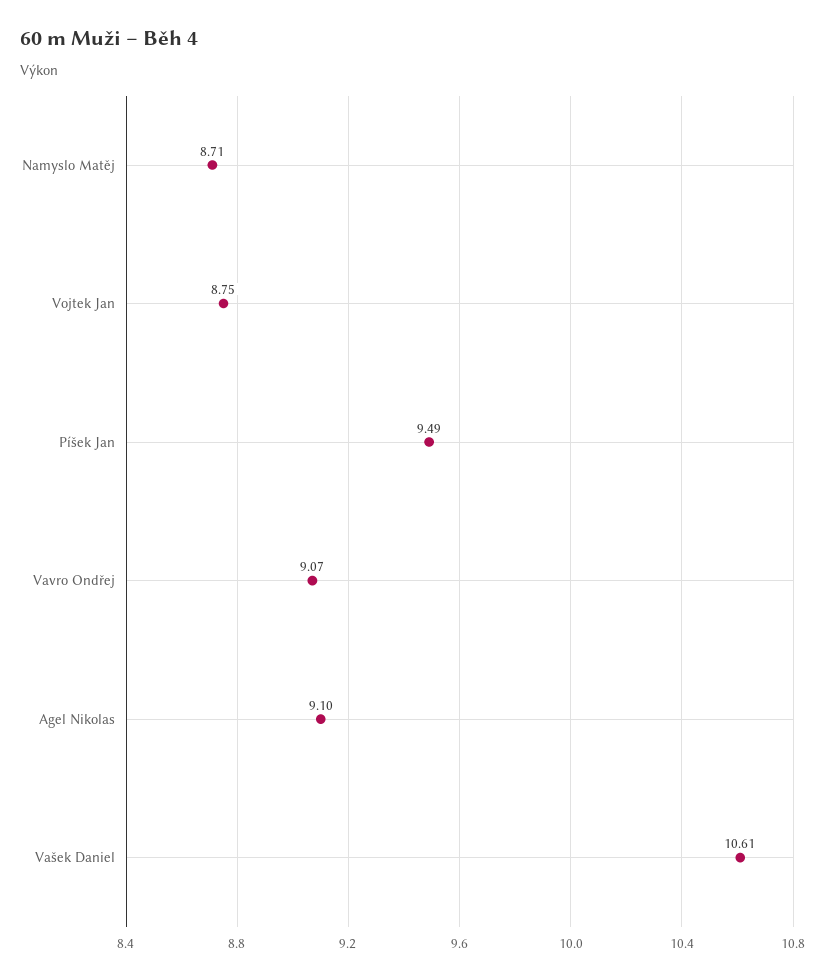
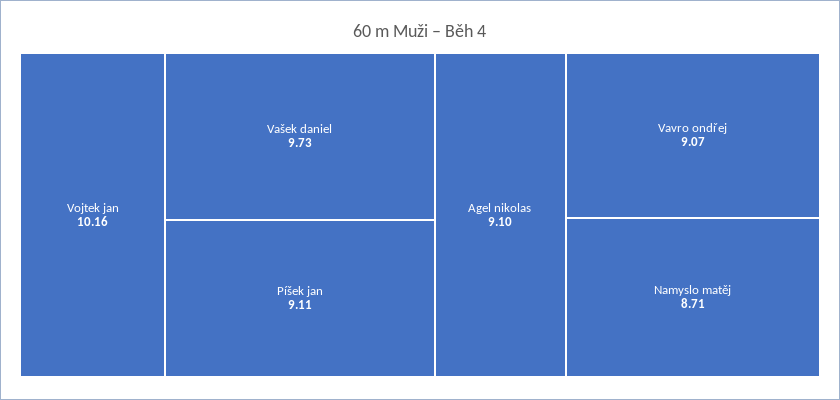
  {
    "Namyslo Matěj": 8.71,
-   "Vojtek Jan": 8.75,
+   "Vojtek Jan": 10.16,
-   "Píšek Jan": 9.49,
+   "Píšek Jan": 9.11,
    "Vavro Ondřej": 9.07,
    "Agel Nikolas": 9.1,
-   "Vašek Daniel": 10.61
+   "Vašek Daniel": 9.73
  }

